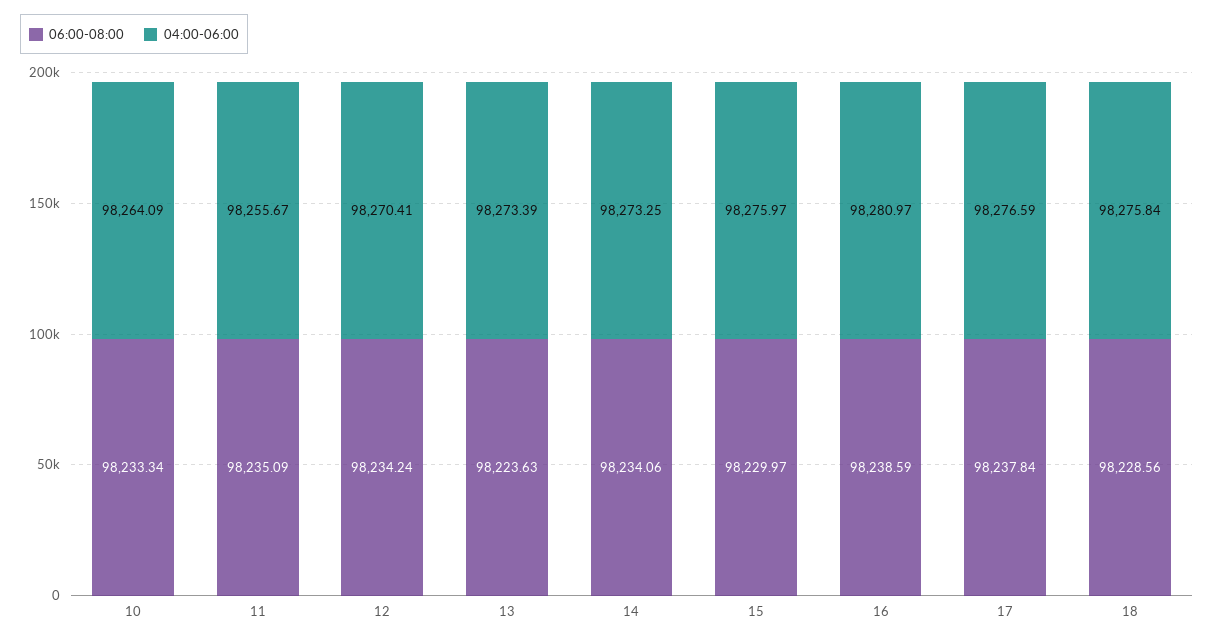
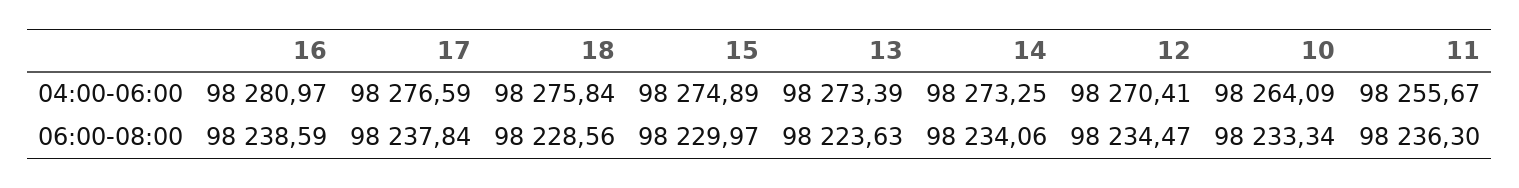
  {
    "06:00-08:00": {
      "10": 98233.34,
-     "11": 98235.09,
+     "11": 98236.3,
-     "12": 98234.24,
+     "12": 98234.47,
      "13": 98223.63,
      "14": 98234.06,
      "15": 98229.97,
      "16": 98238.59,
      "17": 98237.84,
      "18": 98228.56
    },
    "04:00-06:00": {
      "10": 98264.09,
      "11": 98255.67,
      "12": 98270.41,
      "13": 98273.39,
      "14": 98273.25,
-     "15": 98275.97,
+     "15": 98274.89,
      "16": 98280.97,
      "17": 98276.59,
      "18": 98275.84
    }
  }

